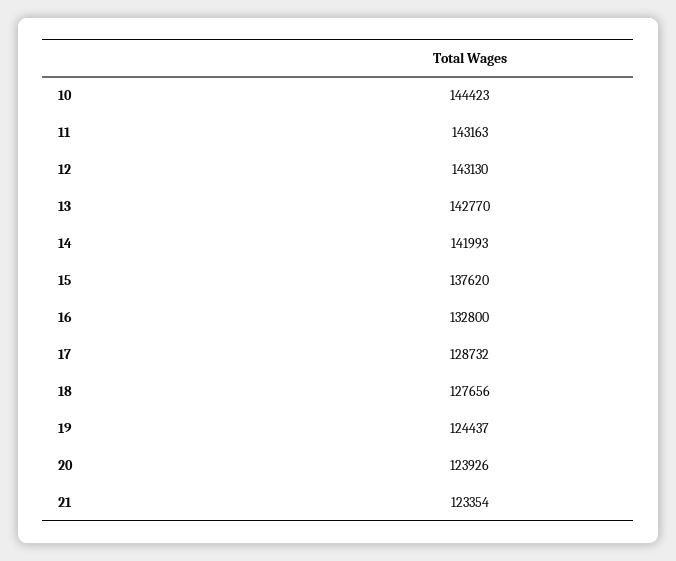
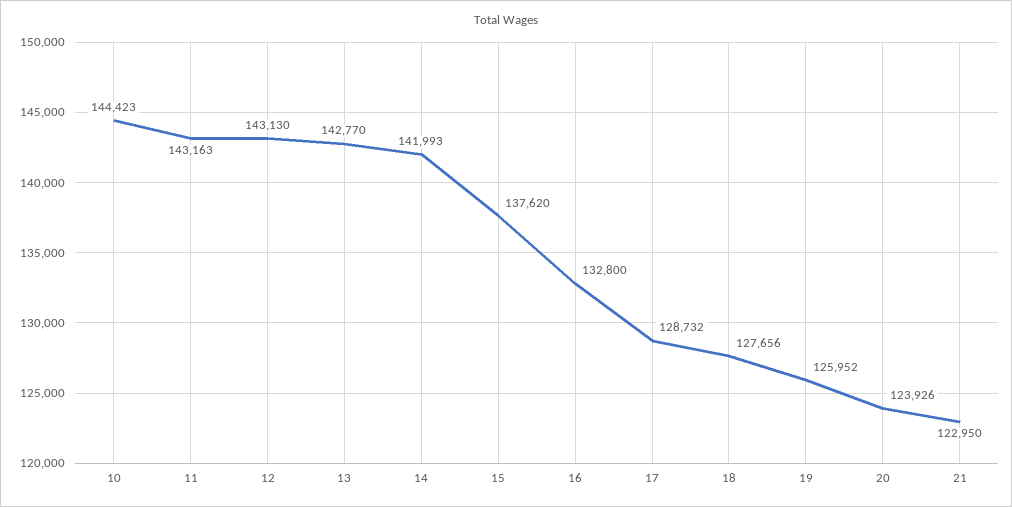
  {
    "10": 144423,
    "11": 143163,
    "12": 143130,
    "13": 142770,
    "14": 141993,
    "15": 137620,
    "16": 132800,
    "17": 128732,
    "18": 127656,
-   "19": 124437,
+   "19": 125952,
    "20": 123926,
-   "21": 123354
+   "21": 122950
  }

